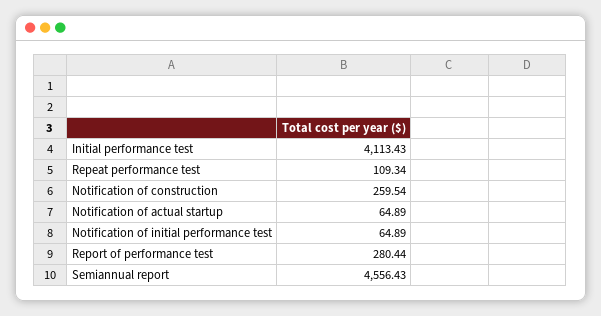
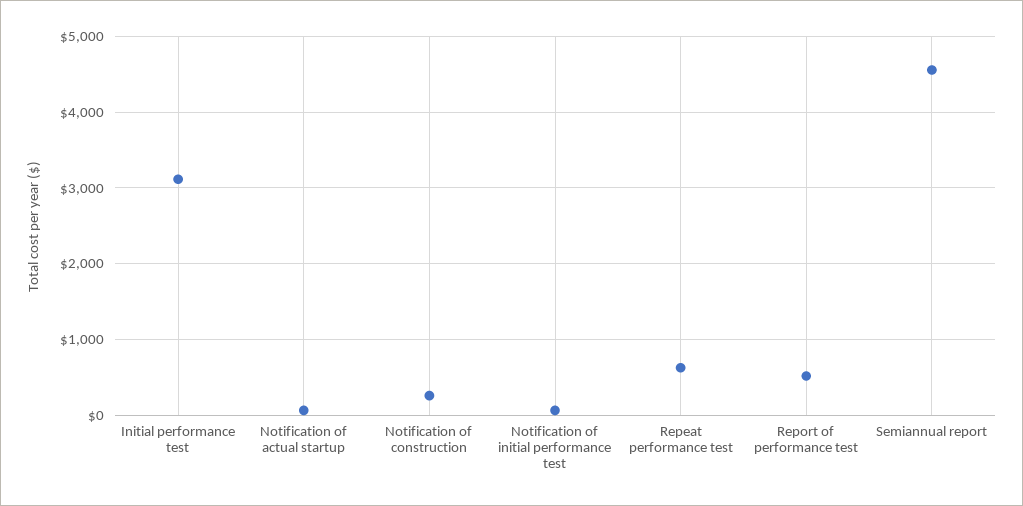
  {
-   "Initial performance test": 4113.43,
+   "Initial performance test": 3100,
-   "Repeat performance test": 109.34,
+   "Repeat performance test": 600,
    "Notification of construction": 259.54,
    "Notification of actual startup": 64.89,
    "Notification of initial performance test": 64.89,
-   "Report of performance test": 280.44,
+   "Report of performance test": 500,
    "Semiannual report": 4556.43
  }

